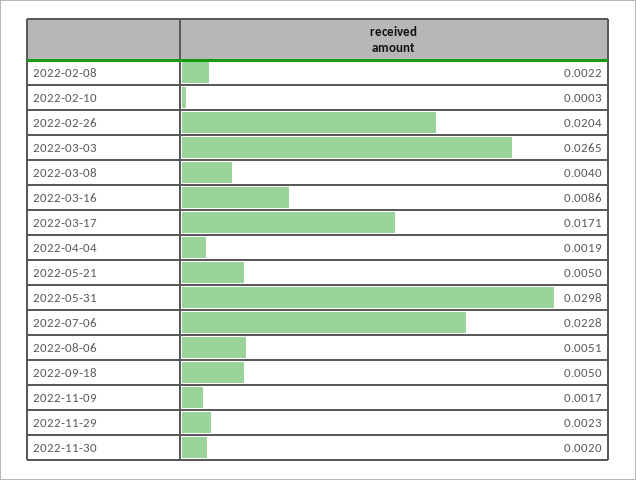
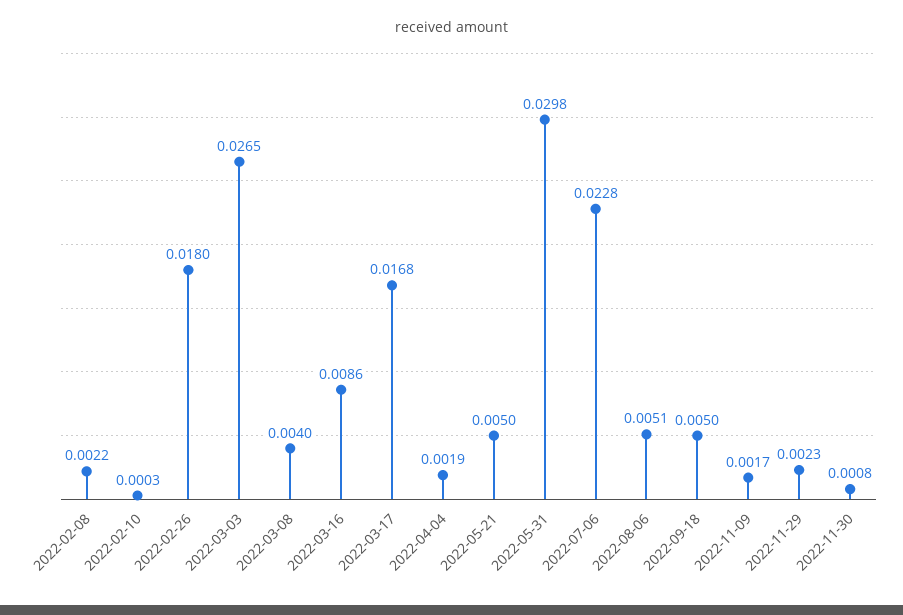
  {
    "2022-02-08": 0.0022,
    "2022-02-10": 0.0003,
-   "2022-02-26": 0.0204,
+   "2022-02-26": 0.018,
    "2022-03-03": 0.0265,
    "2022-03-08": 0.004,
    "2022-03-16": 0.0086,
-   "2022-03-17": 0.0171,
+   "2022-03-17": 0.0168,
    "2022-04-04": 0.0019,
    "2022-05-21": 0.005,
    "2022-05-31": 0.0298,
    "2022-07-06": 0.0228,
    "2022-08-06": 0.0051,
    "2022-09-18": 0.005,
    "2022-11-09": 0.0017,
    "2022-11-29": 0.0023,
-   "2022-11-30": 0.002
+   "2022-11-30": 0.0008
  }

